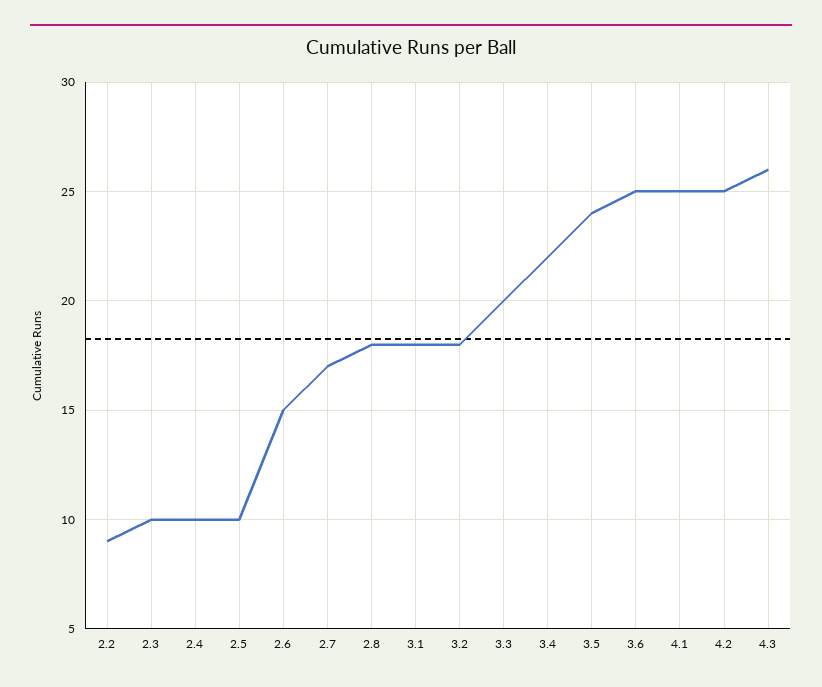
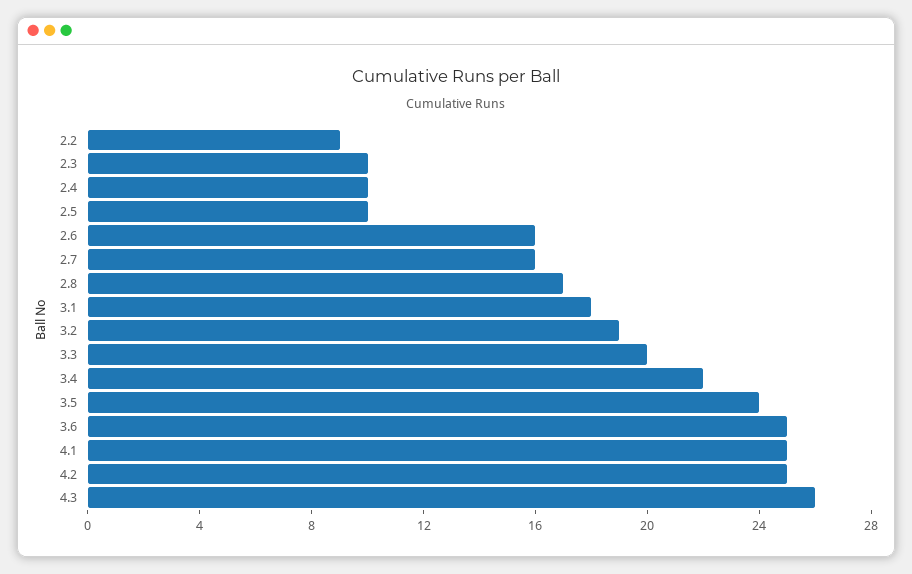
  {
    "2.2": 9,
    "2.3": 10,
    "2.4": 10,
    "2.5": 10,
-   "2.6": 15,
+   "2.6": 16,
-   "2.7": 17,
+   "2.7": 16,
-   "2.8": 18,
+   "2.8": 17,
    "3.1": 18,
-   "3.2": 18,
+   "3.2": 19,
    "3.3": 20,
    "3.4": 22,
    "3.5": 24,
    "3.6": 25,
    "4.1": 25,
    "4.2": 25,
    "4.3": 26
  }

